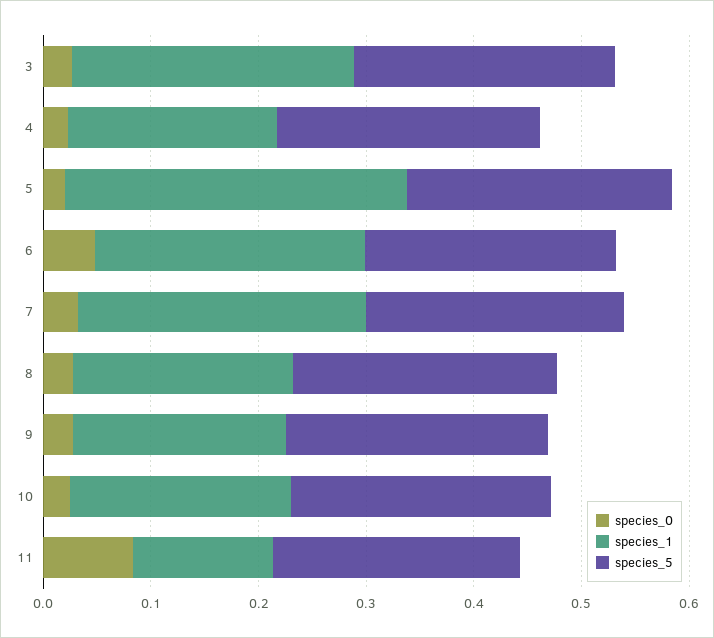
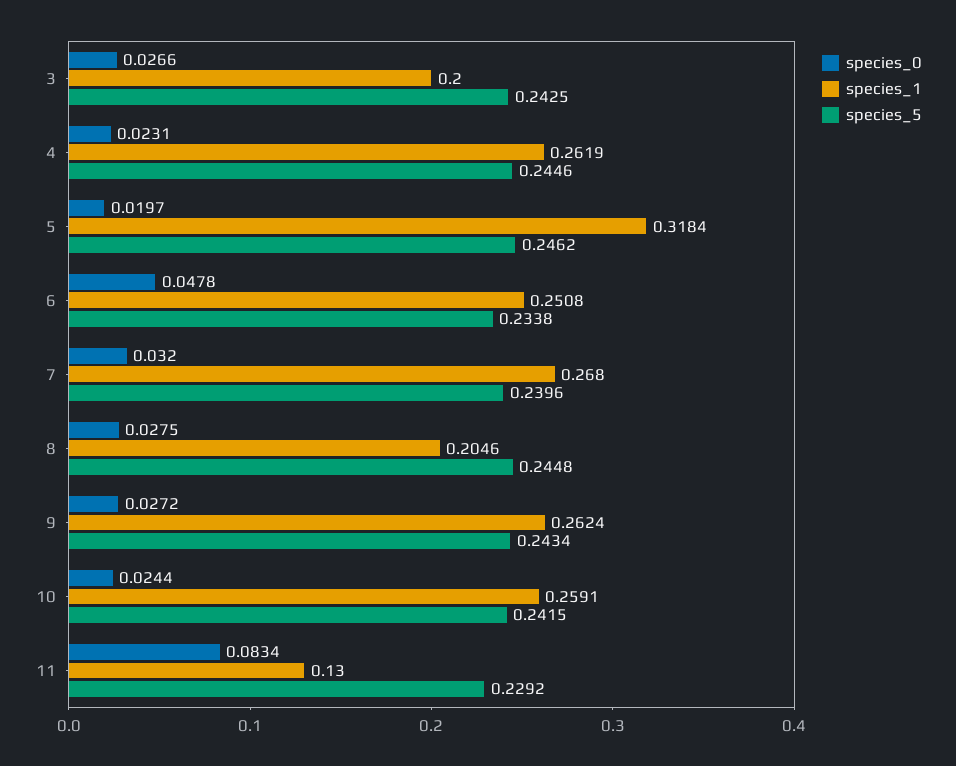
  {
    "species_0": {
      "3": 0.0266,
      "4": 0.0231,
      "5": 0.0197,
      "6": 0.0478,
      "7": 0.032,
      "8": 0.0275,
      "9": 0.0272,
      "10": 0.0244,
      "11": 0.0834
    },
    "species_1": {
-     "3": 0.26,
+     "3": 0.2,
-     "4": 0.2,
+     "4": 0.2619,
      "5": 0.3184,
      "6": 0.2508,
      "7": 0.268,
      "8": 0.2046,
-     "9": 0.2,
+     "9": 0.2624,
-     "10": 0.2,
+     "10": 0.2591,
      "11": 0.13
    },
    "species_5": {
      "3": 0.2425,
      "4": 0.2446,
      "5": 0.2462,
      "6": 0.2338,
      "7": 0.2396,
      "8": 0.2448,
      "9": 0.2434,
      "10": 0.2415,
      "11": 0.2292
    }
  }

